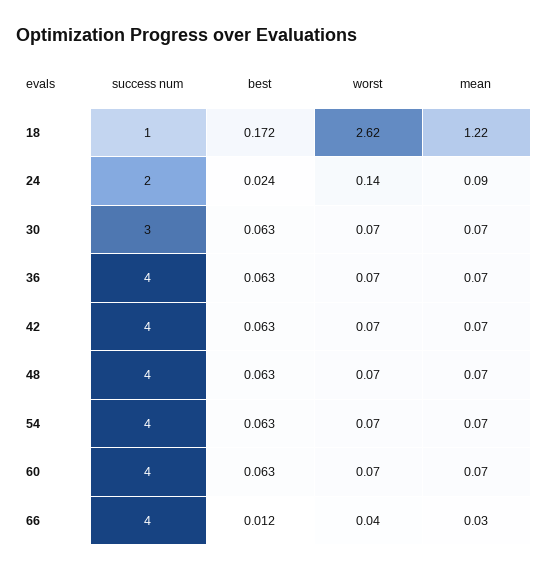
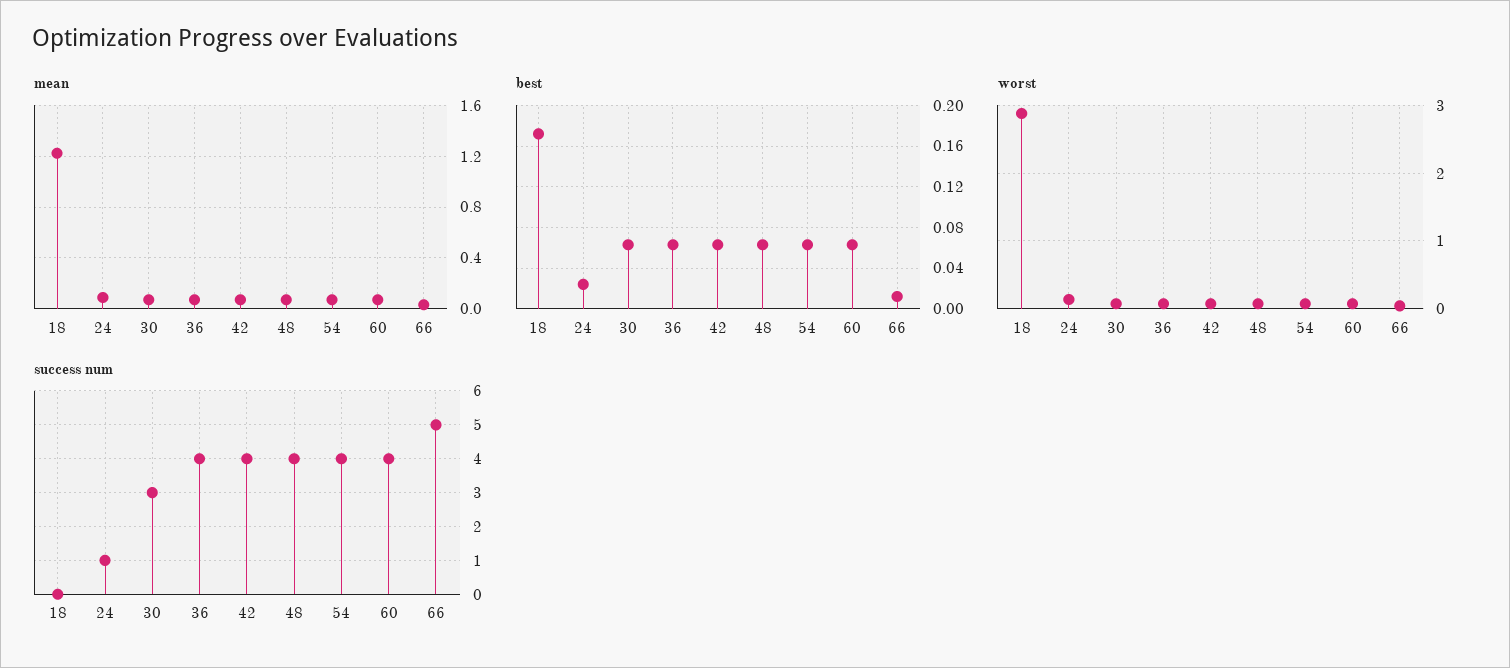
  {
    "success num": {
-     "18": 1,
+     "18": 0,
-     "24": 2,
+     "24": 1,
      "30": 3,
      "36": 4,
      "42": 4,
      "48": 4,
      "54": 4,
      "60": 4,
-     "66": 4
+     "66": 5
    },
    "best": {
      "18": 0.172,
      "24": 0.024,
      "30": 0.063,
      "36": 0.063,
      "42": 0.063,
      "48": 0.063,
      "54": 0.063,
      "60": 0.063,
      "66": 0.012
    },
    "worst": {
-     "18": 2.62,
+     "18": 2.9,
      "24": 0.14,
      "30": 0.07,
      "36": 0.07,
      "42": 0.07,
      "48": 0.07,
      "54": 0.07,
      "60": 0.07,
      "66": 0.04
    },
    "mean": {
      "18": 1.22,
      "24": 0.09,
      "30": 0.07,
      "36": 0.07,
      "42": 0.07,
      "48": 0.07,
      "54": 0.07,
      "60": 0.07,
      "66": 0.03
    }
  }

